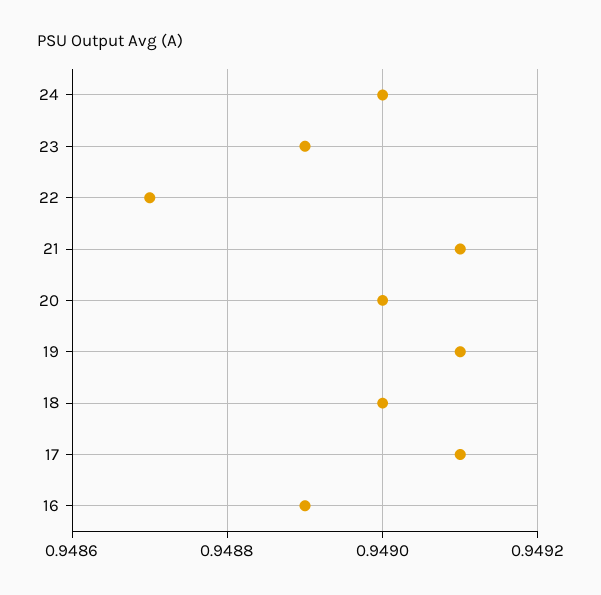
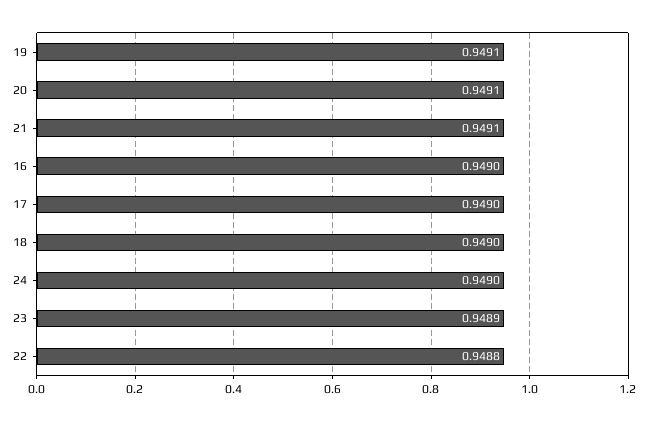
  {
    "24": 0.949,
    "23": 0.9489,
-   "22": 0.9487,
+   "22": 0.9488,
    "21": 0.9491,
-   "20": 0.949,
+   "20": 0.9491,
    "19": 0.9491,
    "18": 0.949,
-   "17": 0.9491,
+   "17": 0.949,
-   "16": 0.9489
+   "16": 0.949
  }

